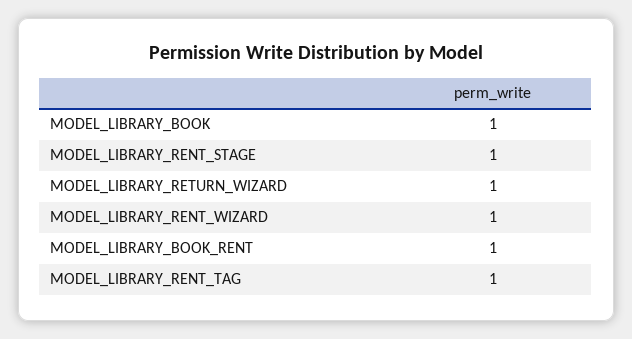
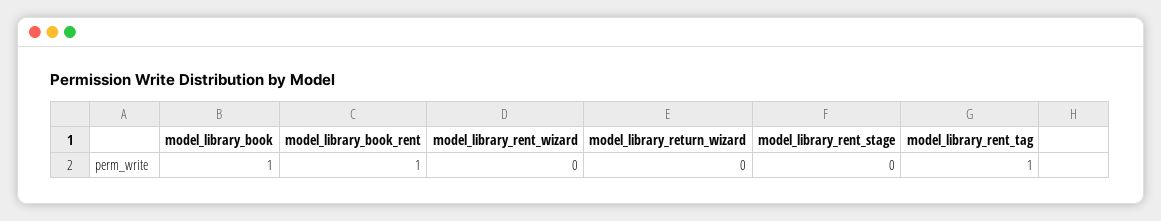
  {
    "MODEL_LIBRARY_BOOK": 1,
-   "MODEL_LIBRARY_RENT_STAGE": 1,
+   "MODEL_LIBRARY_RENT_STAGE": 0,
-   "MODEL_LIBRARY_RETURN_WIZARD": 1,
+   "MODEL_LIBRARY_RETURN_WIZARD": 0,
-   "MODEL_LIBRARY_RENT_WIZARD": 1,
+   "MODEL_LIBRARY_RENT_WIZARD": 0,
    "MODEL_LIBRARY_BOOK_RENT": 1,
    "MODEL_LIBRARY_RENT_TAG": 1
  }

